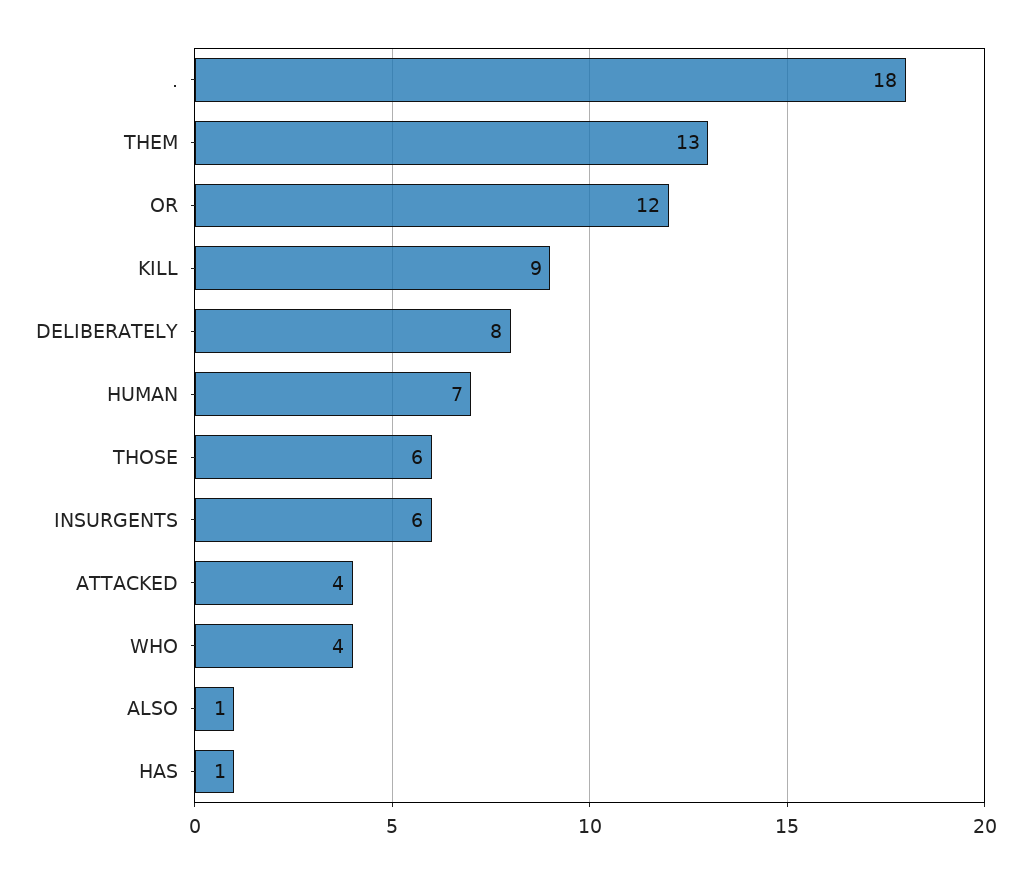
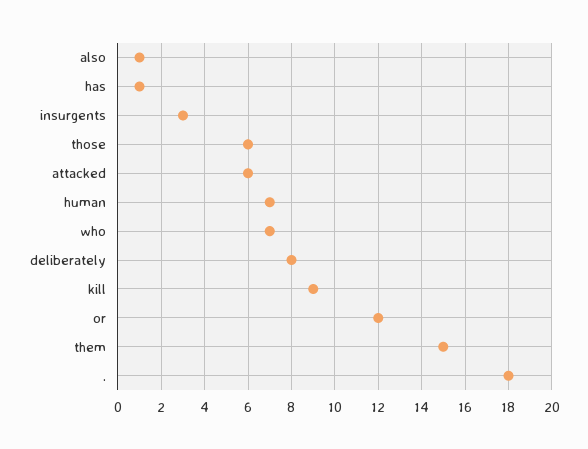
  {
    ".": 18,
-   "THEM": 13,
+   "THEM": 15,
    "OR": 12,
    "KILL": 9,
    "DELIBERATELY": 8,
    "HUMAN": 7,
    "THOSE": 6,
-   "INSURGENTS": 6,
+   "INSURGENTS": 3,
-   "ATTACKED": 4,
+   "ATTACKED": 6,
-   "WHO": 4,
+   "WHO": 7,
    "ALSO": 1,
    "HAS": 1
  }

